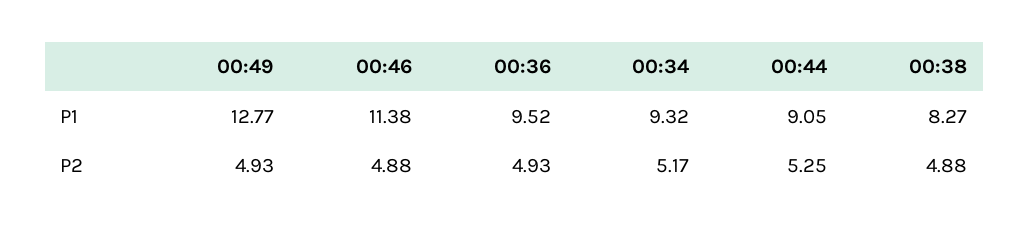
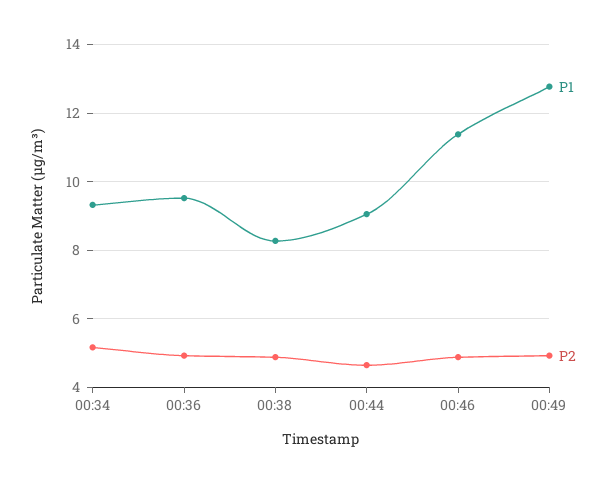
  {
    "P1": {
      "00:49": 12.77,
      "00:46": 11.38,
      "00:36": 9.52,
      "00:34": 9.32,
      "00:44": 9.05,
      "00:38": 8.27
    },
    "P2": {
      "00:49": 4.93,
      "00:46": 4.88,
      "00:36": 4.93,
      "00:34": 5.17,
-     "00:44": 5.25,
+     "00:44": 4.6,
      "00:38": 4.88
    }
  }

